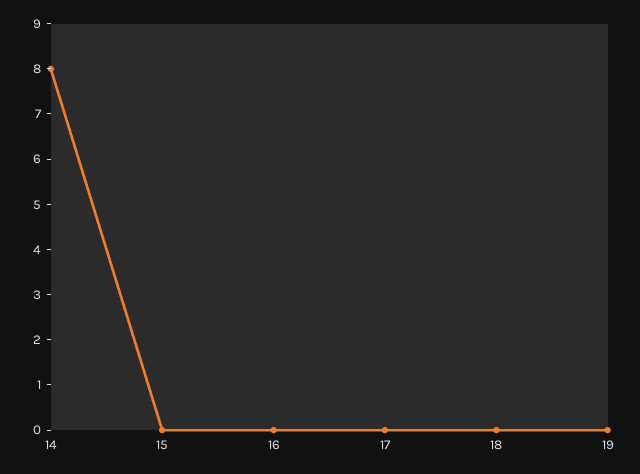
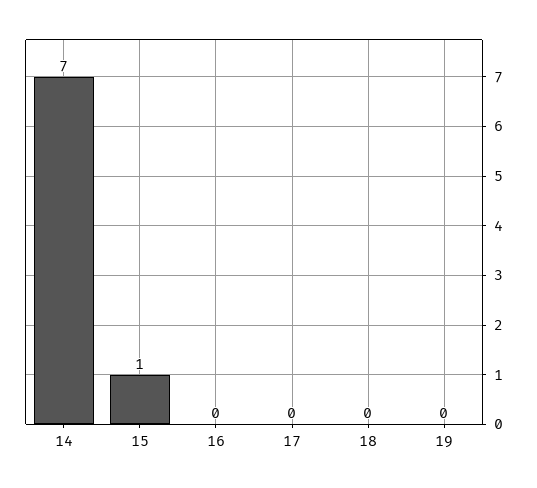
  {
-   "14": 8,
+   "14": 7,
-   "15": 0,
+   "15": 1,
    "16": 0,
    "17": 0,
    "18": 0,
    "19": 0
  }

